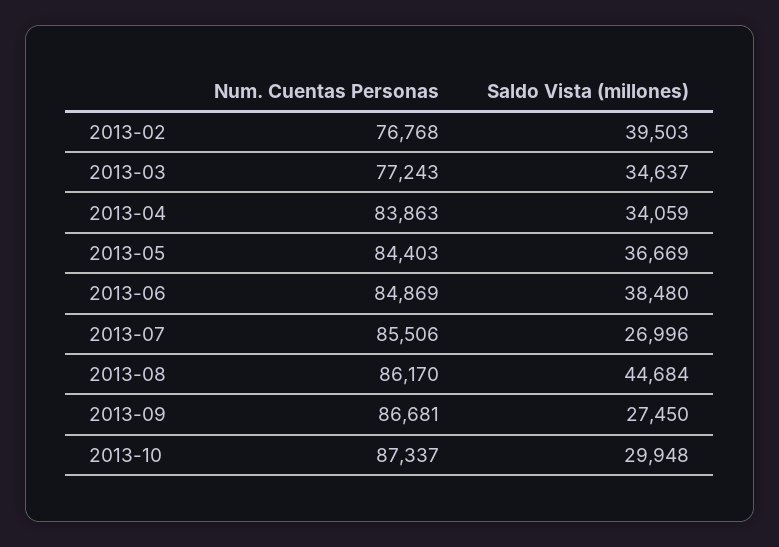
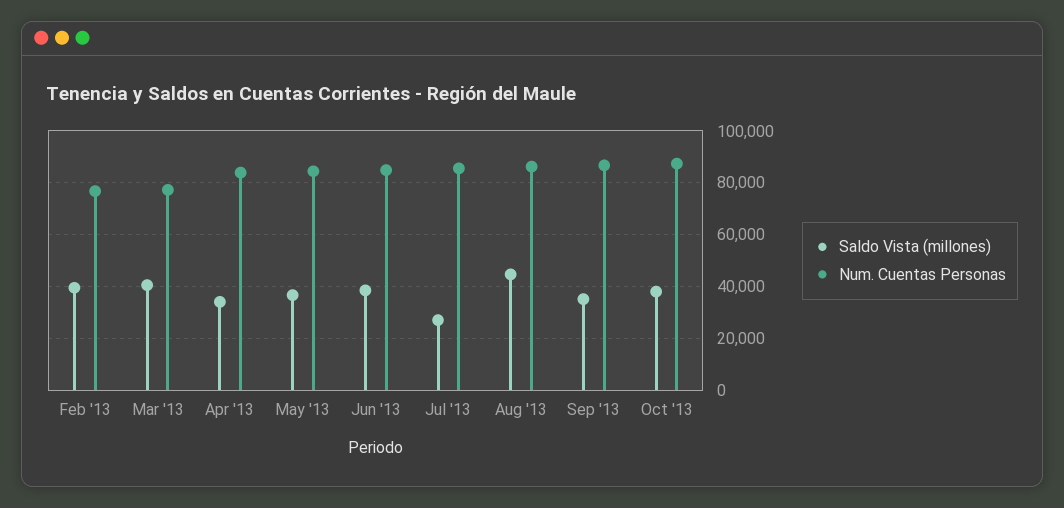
  {
    "Num. Cuentas Personas": {
      "2013-02": 76768,
      "2013-03": 77243,
      "2013-04": 83863,
      "2013-05": 84403,
      "2013-06": 84869,
      "2013-07": 85506,
      "2013-08": 86170,
      "2013-09": 86681,
      "2013-10": 87337
    },
    "Saldo Vista (millones)": {
      "2013-02": 39503,
-     "2013-03": 34637,
+     "2013-03": 40000,
      "2013-04": 34059,
      "2013-05": 36669,
      "2013-06": 38480,
      "2013-07": 26996,
      "2013-08": 44684,
-     "2013-09": 27450,
+     "2013-09": 35000,
-     "2013-10": 29948
+     "2013-10": 37500
    }
  }

